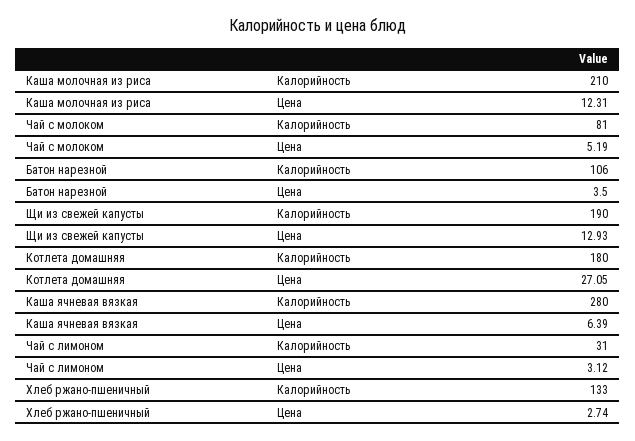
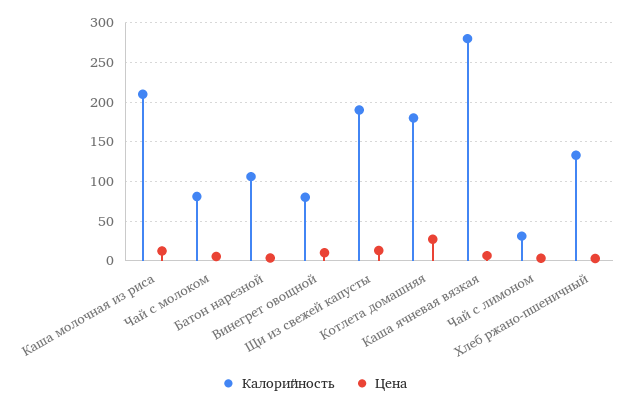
  {
    "Калорийность": {
      "Каша молочная из риса": 210,
      "Чай с молоком": 81,
      "Батон нарезной": 106,
      "Щи из свежей капусты": 190,
      "Котлета домашняя": 180,
      "Каша ячневая вязкая": 280,
      "Чай с лимоном": 31,
-     "Хлеб ржано-пшеничный": 133
+     "Хлеб ржано-пшеничный": 133,
+     "Винегрет овощной": 80
    },
    "Цена": {
      "Каша молочная из риса": 12.31,
      "Чай с молоком": 5.19,
      "Батон нарезной": 3.5,
      "Щи из свежей капусты": 12.93,
      "Котлета домашняя": 27.05,
      "Каша ячневая вязкая": 6.39,
      "Чай с лимоном": 3.12,
-     "Хлеб ржано-пшеничный": 2.74
+     "Хлеб ржано-пшеничный": 2.74,
+     "Винегрет овощной": 10
    }
  }

